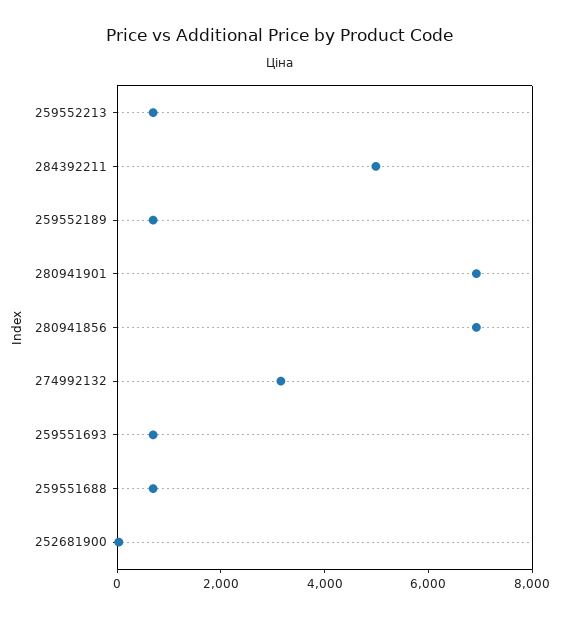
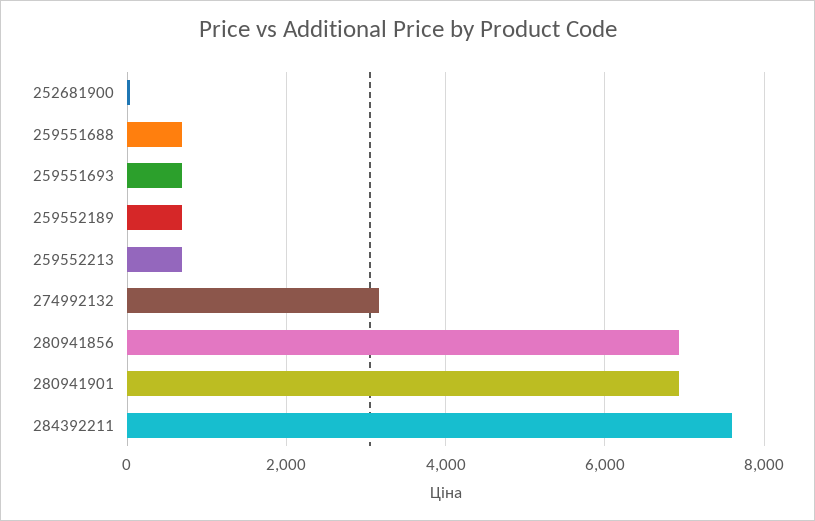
  {
    "259552213": 600,
-   "284392211": 5000,
+   "284392211": 7600,
    "259552189": 600,
    "280941901": 7000,
    "280941856": 7000,
    "274992132": 3200,
    "259551693": 600,
    "259551688": 600,
    "252681900": 0
  }

